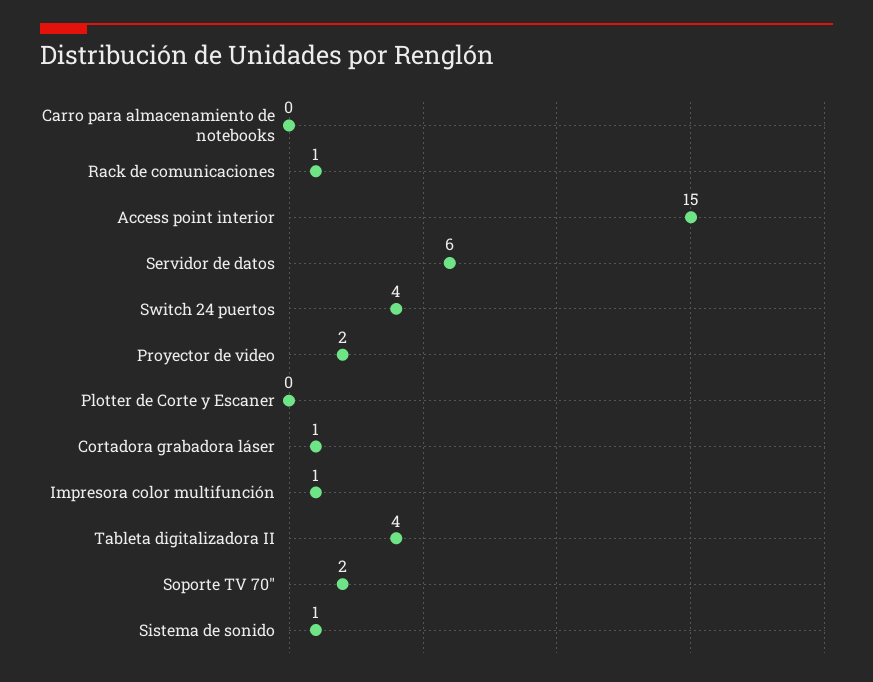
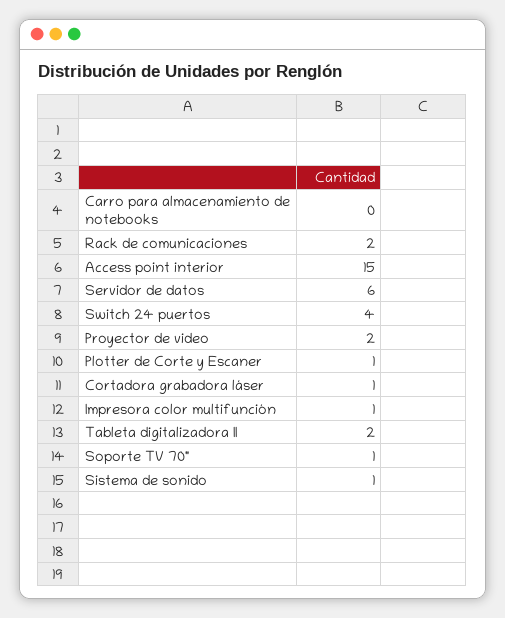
  {
    "Carro para almacenamiento de notebooks": 0,
-   "Rack de comunicaciones": 1,
+   "Rack de comunicaciones": 2,
    "Access point interior": 15,
    "Servidor de datos": 6,
    "Switch 24 puertos": 4,
    "Proyector de video": 2,
-   "Plotter de Corte y Escaner": 0,
+   "Plotter de Corte y Escaner": 1,
    "Cortadora grabadora láser": 1,
    "Impresora color multifunción": 1,
-   "Tableta digitalizadora II": 4,
+   "Tableta digitalizadora II": 2,
-   "Soporte TV 70\"": 2,
+   "Soporte TV 70\"": 1,
    "Sistema de sonido": 1
  }

